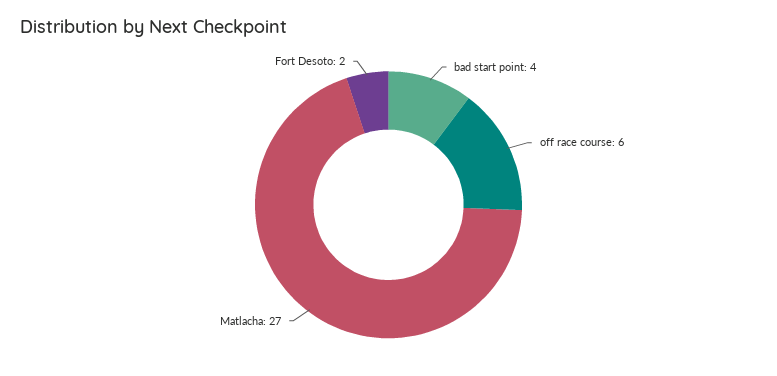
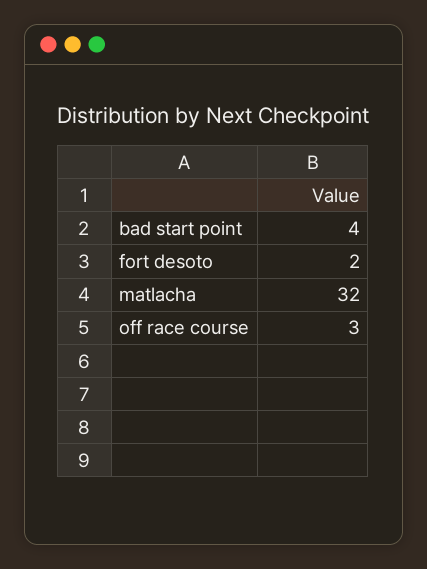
  {
    "bad start point": 4,
-   "off race course": 6,
+   "off race course": 3,
-   "Matlacha": 27,
+   "Matlacha": 32,
    "Fort Desoto": 2
  }

